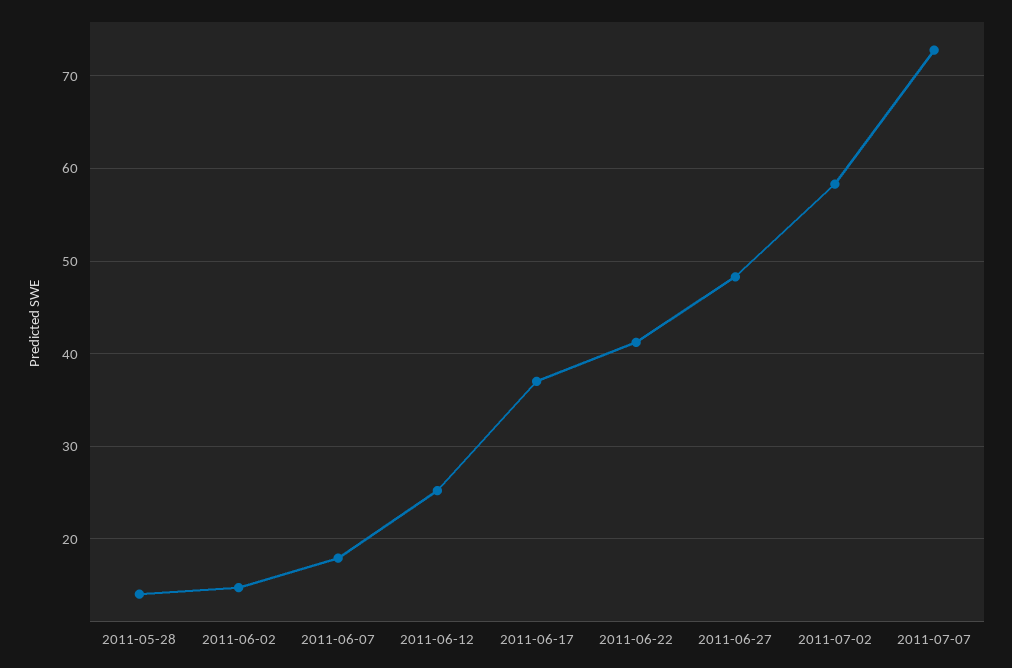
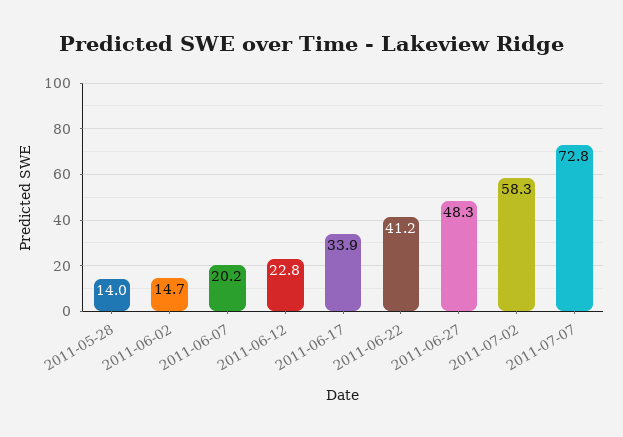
  {
    "2011-05-28": 14,
    "2011-06-02": 14.7,
-   "2011-06-07": 18,
+   "2011-06-07": 20.2,
-   "2011-06-12": 25,
+   "2011-06-12": 22.8,
-   "2011-06-17": 37,
+   "2011-06-17": 33.9,
    "2011-06-22": 41.2,
    "2011-06-27": 48.3,
    "2011-07-02": 58.3,
    "2011-07-07": 72.8
  }

